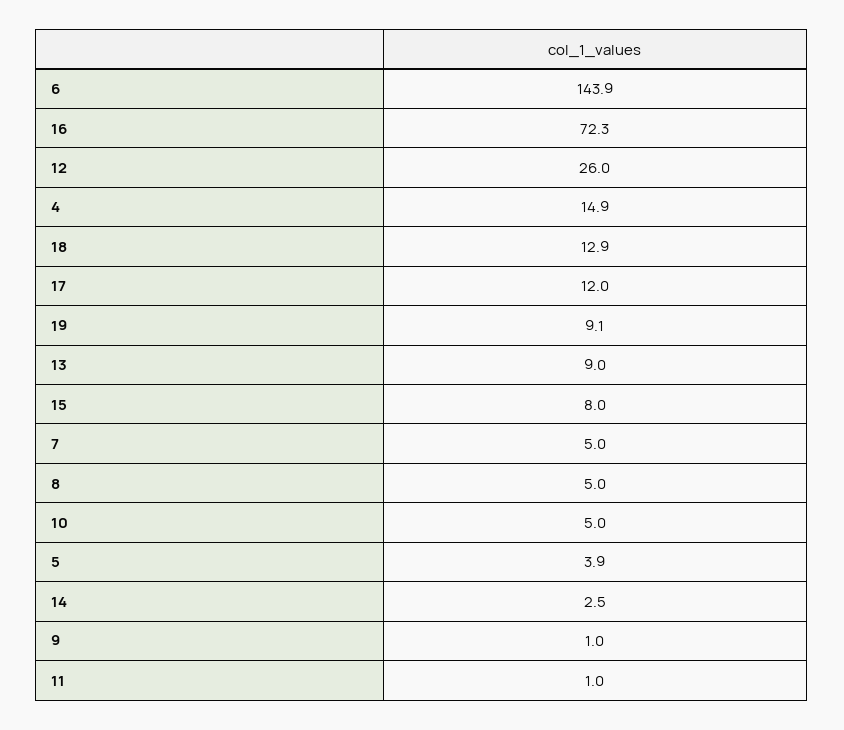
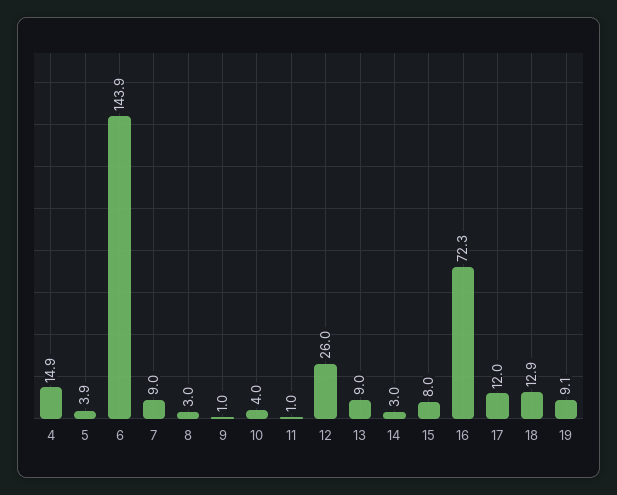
  {
    "6": 143.9,
    "16": 72.3,
    "12": 26,
    "4": 14.9,
    "18": 12.9,
    "17": 12,
    "19": 9.1,
    "13": 9,
    "15": 8,
-   "7": 5,
+   "7": 9,
-   "8": 5,
+   "8": 3,
-   "10": 5,
+   "10": 4,
    "5": 3.9,
-   "14": 2.5,
+   "14": 3,
    "9": 1,
    "11": 1
  }

